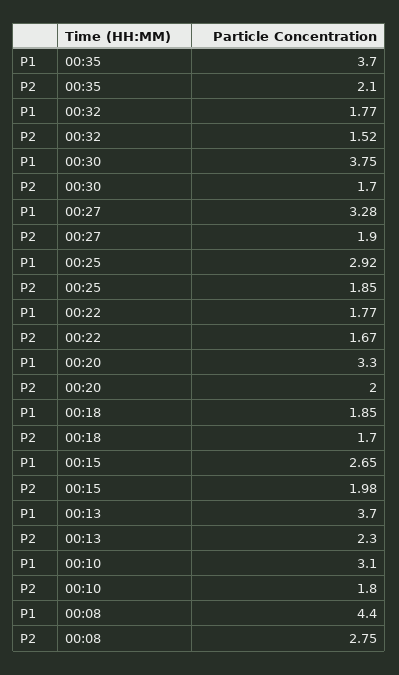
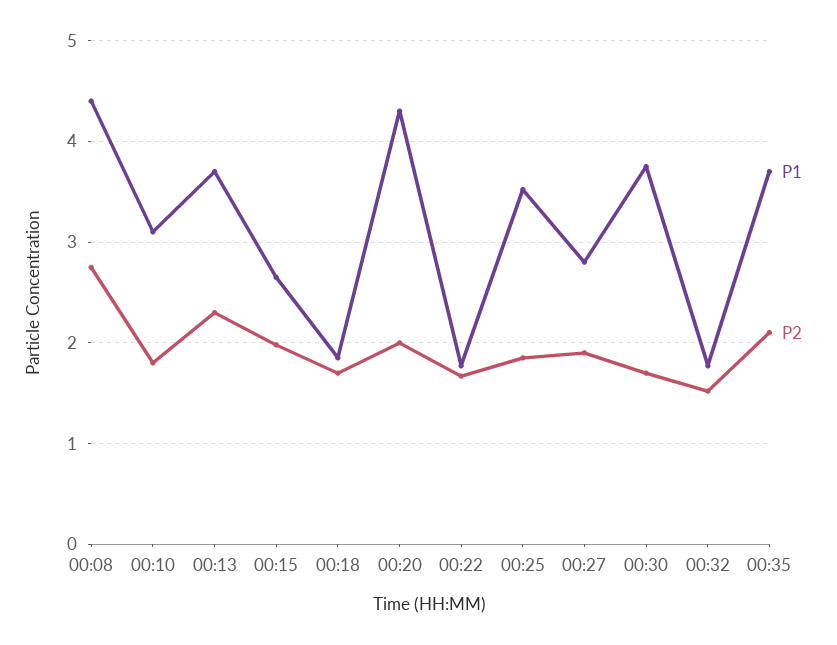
  {
    "P1": {
      "00:35": 3.7,
      "00:32": 1.77,
      "00:30": 3.75,
-     "00:27": 3.28,
+     "00:27": 2.8,
-     "00:25": 2.92,
+     "00:25": 3.5,
      "00:22": 1.77,
-     "00:20": 3.3,
+     "00:20": 4.3,
      "00:18": 1.85,
      "00:15": 2.65,
      "00:13": 3.7,
      "00:10": 3.1,
      "00:08": 4.4
    },
    "P2": {
      "00:35": 2.1,
      "00:32": 1.52,
      "00:30": 1.7,
      "00:27": 1.9,
      "00:25": 1.85,
      "00:22": 1.67,
      "00:20": 2,
      "00:18": 1.7,
      "00:15": 1.98,
      "00:13": 2.3,
      "00:10": 1.8,
      "00:08": 2.75
    }
  }

